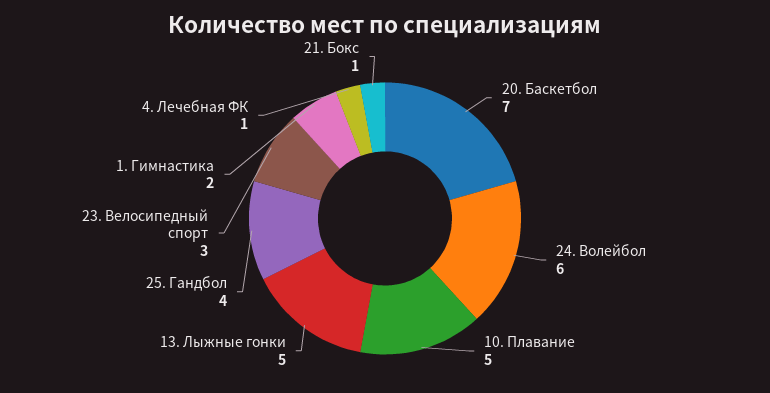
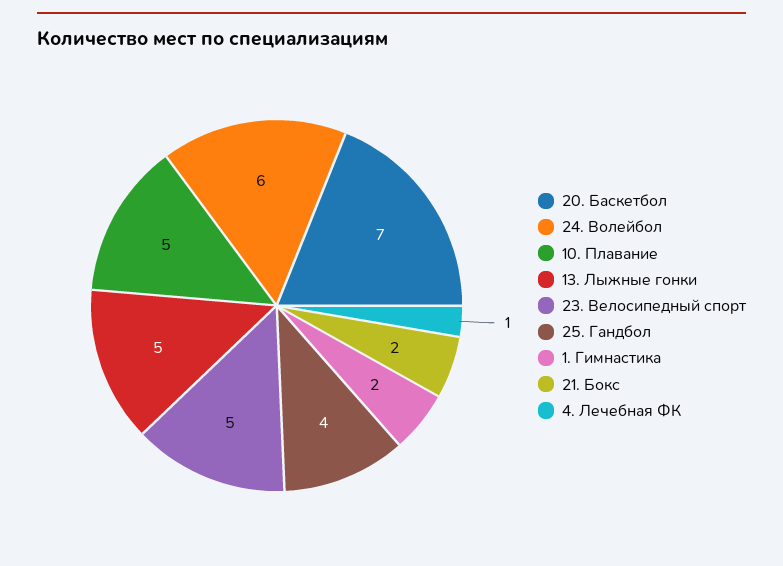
  {
    "20. Баскетбол": 7,
    "24. Волейбол": 6,
    "10. Плавание": 5,
    "13. Лыжные гонки": 5,
    "25. Гандбол": 4,
-   "23. Велосипедный спорт": 3,
+   "23. Велосипедный спорт": 5,
    "1. Гимнастика": 2,
    "4. Лечебная ФК": 1,
-   "21. Бокс": 1
+   "21. Бокс": 2
  }

